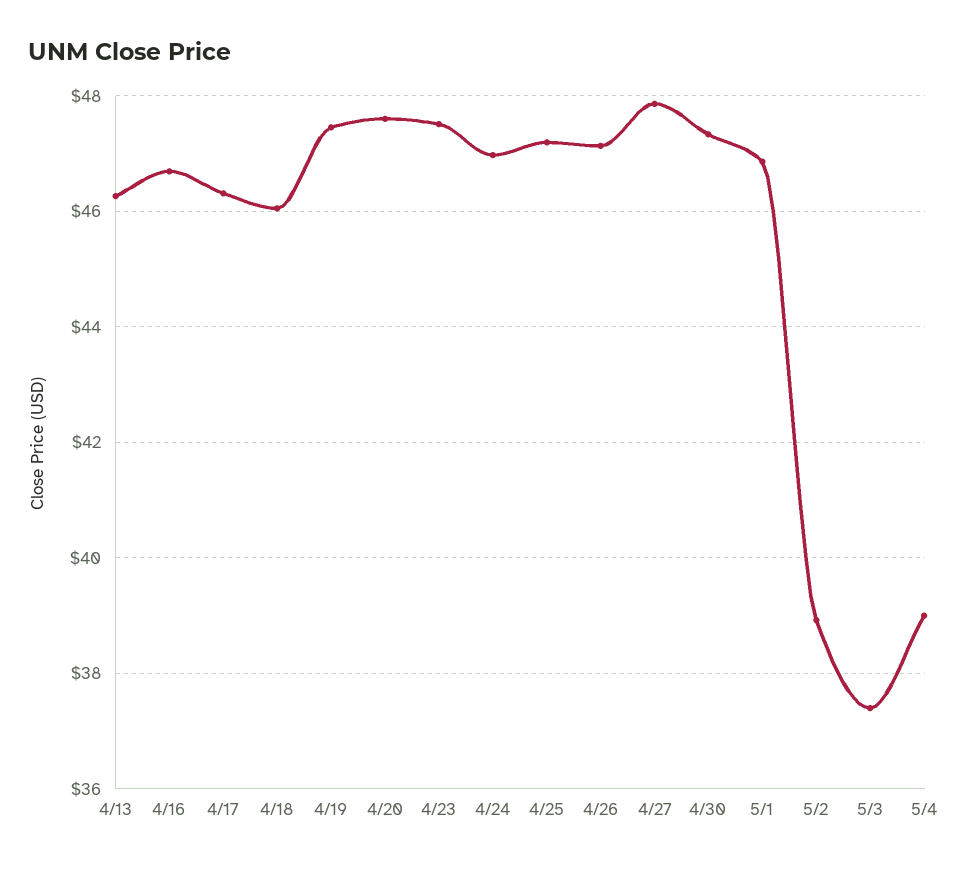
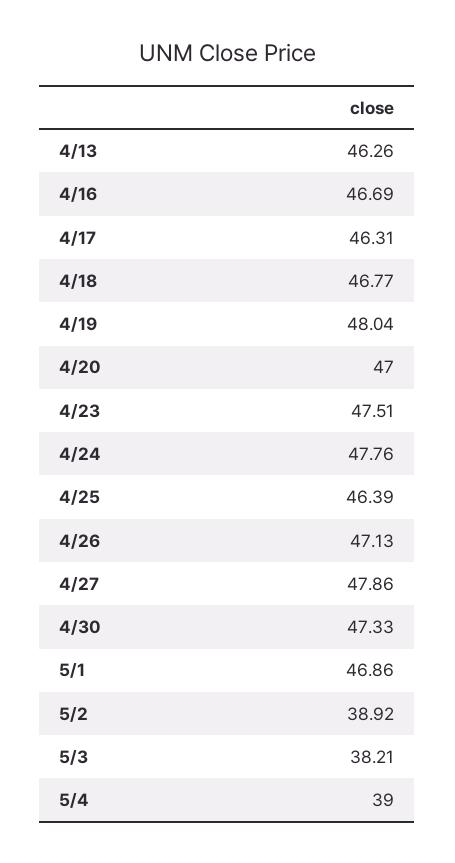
  {
    "4/13": 46.26,
    "4/16": 46.69,
    "4/17": 46.31,
-   "4/18": 46,
+   "4/18": 46.77,
-   "4/19": 47.4,
+   "4/19": 48.04,
-   "4/20": 47.6,
+   "4/20": 47,
    "4/23": 47.51,
-   "4/24": 47,
+   "4/24": 47.76,
-   "4/25": 47.2,
+   "4/25": 46.39,
    "4/26": 47.13,
    "4/27": 47.86,
    "4/30": 47.33,
    "5/1": 46.86,
    "5/2": 38.92,
-   "5/3": 37.4,
+   "5/3": 38.21,
    "5/4": 39
  }

